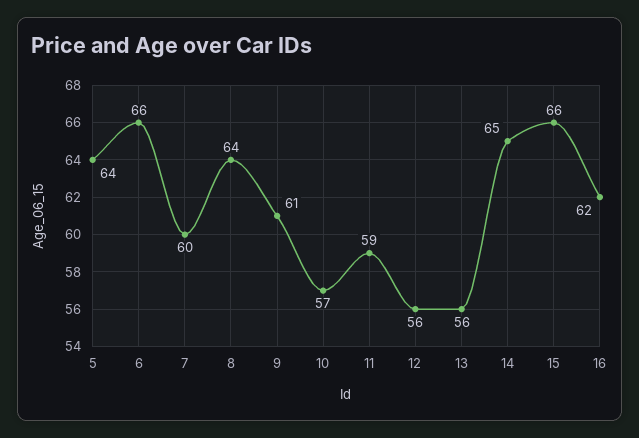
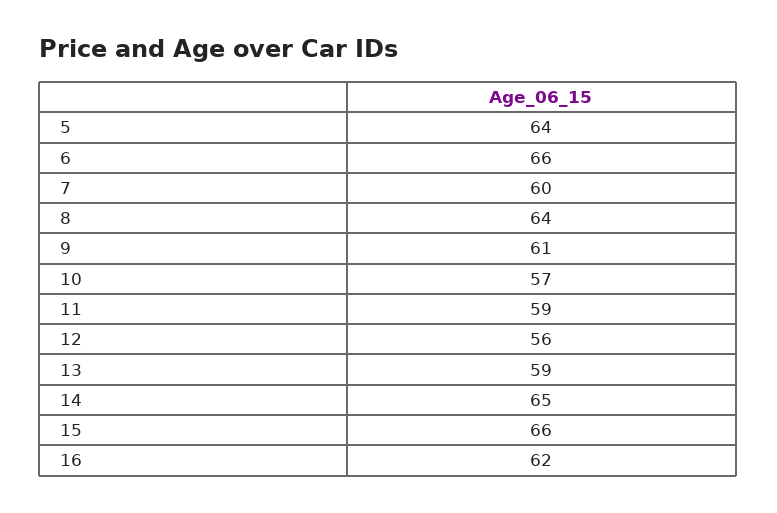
  {
    "5": 64,
    "6": 66,
    "7": 60,
    "8": 64,
    "9": 61,
    "10": 57,
    "11": 59,
    "12": 56,
-   "13": 56,
+   "13": 59,
    "14": 65,
    "15": 66,
    "16": 62
  }

